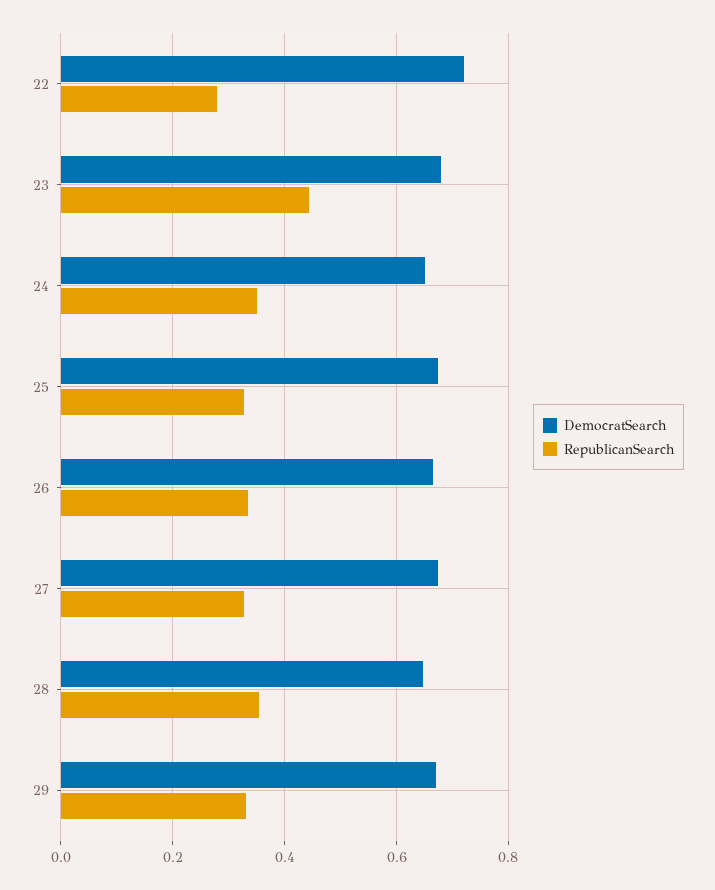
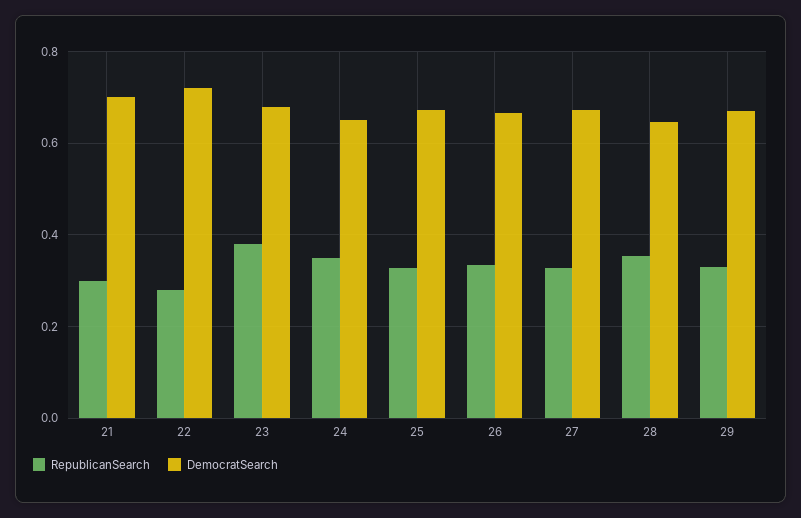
  {
    "DemocratSearch": {
      "22": 0.72,
      "23": 0.68,
      "24": 0.66,
      "25": 0.68,
      "26": 0.66,
      "27": 0.68,
      "28": 0.64,
-     "29": 0.68
+     "29": 0.68,
+     "21": 0.7
    },
    "RepublicanSearch": {
      "22": 0.28,
-     "23": 0.44,
+     "23": 0.38,
      "24": 0.36,
      "25": 0.32,
      "26": 0.34,
      "27": 0.32,
      "28": 0.36,
-     "29": 0.34
+     "29": 0.34,
+     "21": 0.3
    }
  }

